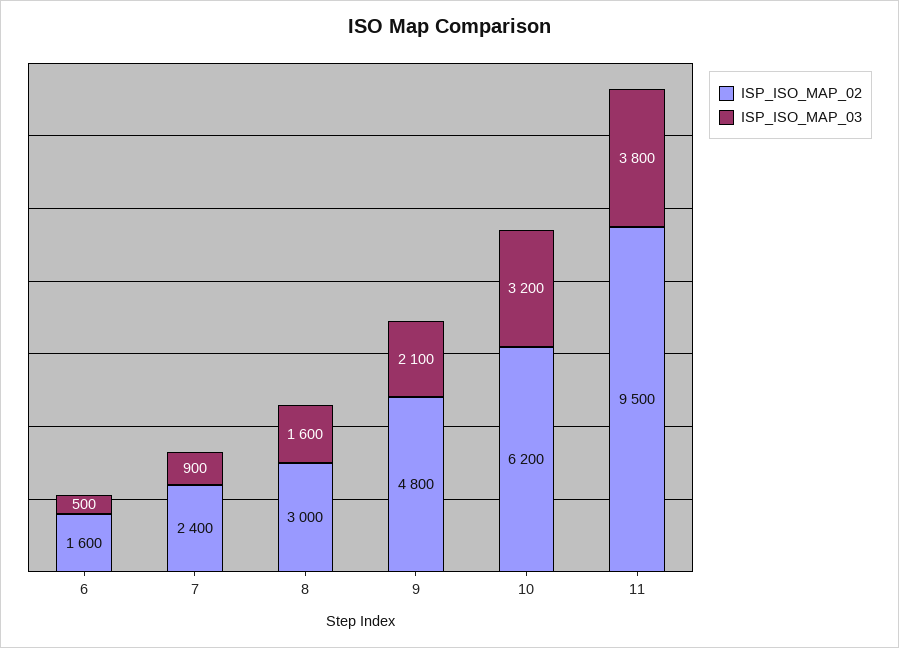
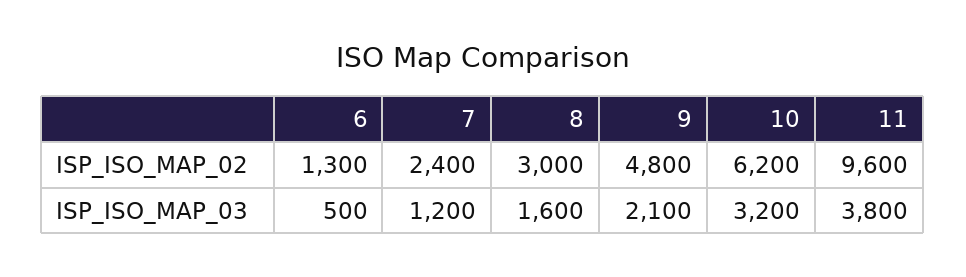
  {
    "ISP_ISO_MAP_02": {
-     "6": 1600,
+     "6": 1300,
      "7": 2400,
      "8": 3000,
      "9": 4800,
      "10": 6200,
-     "11": 9500
+     "11": 9600
    },
    "ISP_ISO_MAP_03": {
      "6": 500,
-     "7": 900,
+     "7": 1200,
      "8": 1600,
      "9": 2100,
      "10": 3200,
      "11": 3800
    }
  }

